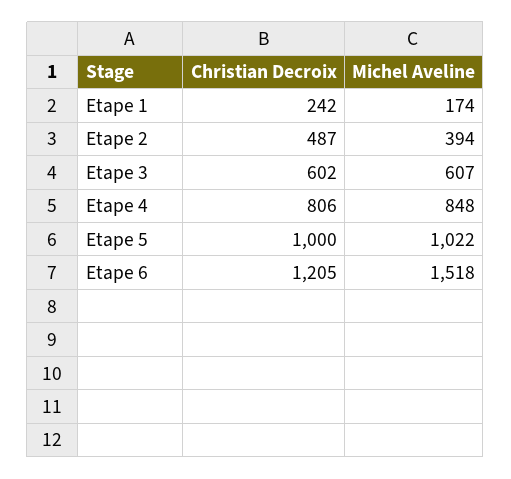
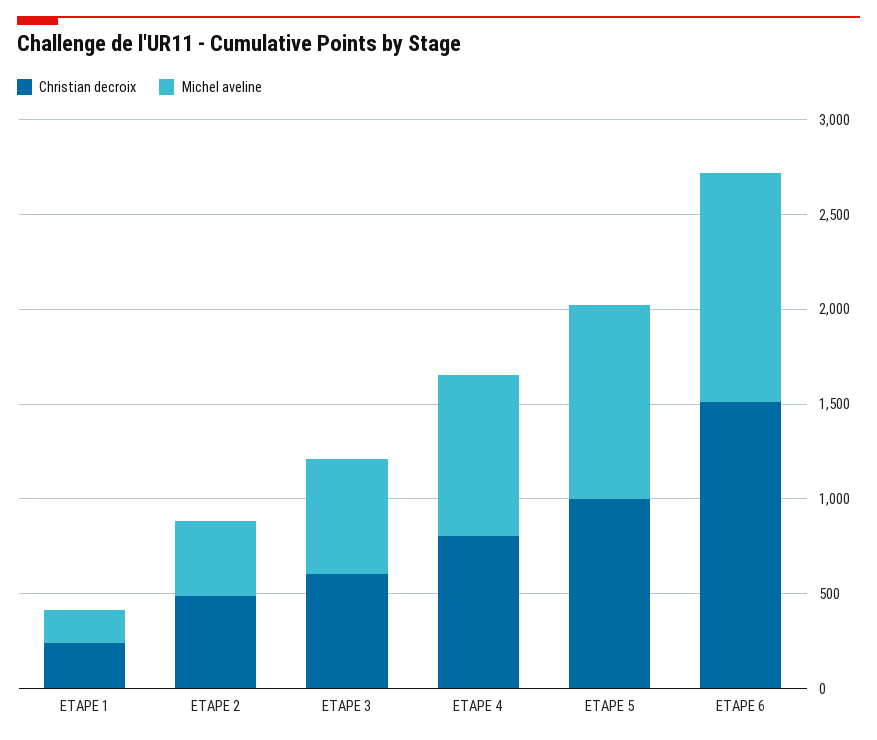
  {
    "Christian Decroix": {
      "Etape 1": 242,
      "Etape 2": 487,
      "Etape 3": 602,
      "Etape 4": 806,
      "Etape 5": 1000,
-     "Etape 6": 1205
+     "Etape 6": 1500
    },
    "Michel Aveline": {
      "Etape 1": 174,
      "Etape 2": 394,
      "Etape 3": 607,
      "Etape 4": 848,
      "Etape 5": 1022,
-     "Etape 6": 1518
+     "Etape 6": 1200
    }
  }

